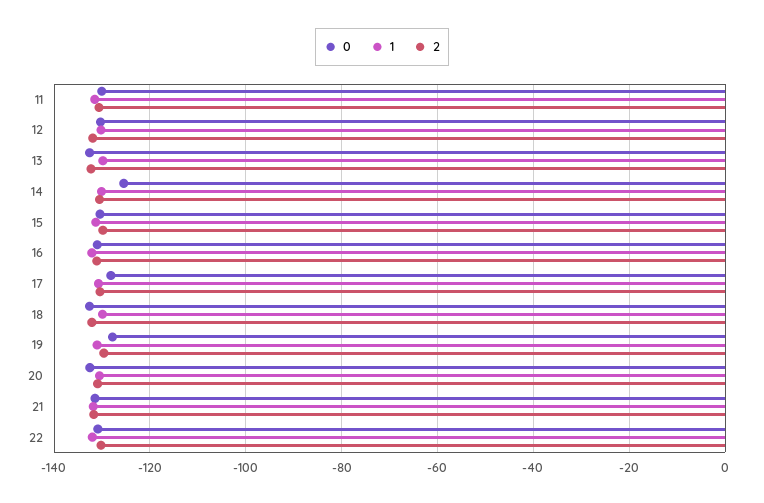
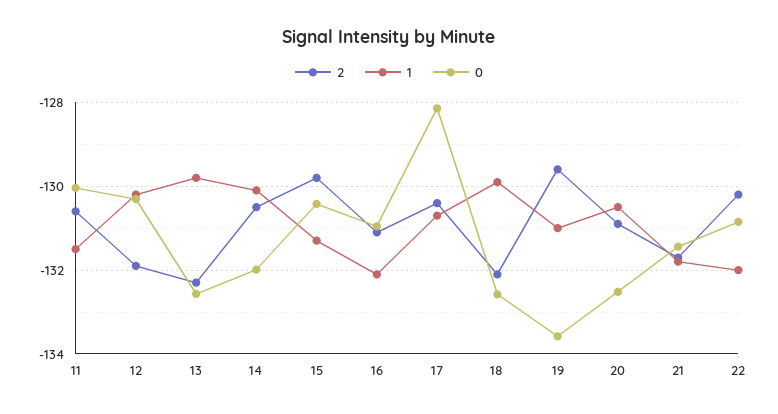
  {
    "0": {
      "11": -130,
      "12": -130.4,
      "13": -132.6,
-     "14": -126,
+     "14": -132,
      "15": -130.4,
      "16": -131,
      "17": -128.2,
      "18": -132.6,
-     "19": -128,
+     "19": -133.6,
      "20": -132.6,
      "21": -131.4,
      "22": -130.8
    },
    "1": {
      "11": -131.6,
      "12": -130.2,
      "13": -129.8,
      "14": -130.2,
      "15": -131.4,
      "16": -132.2,
      "17": -130.8,
      "18": -130,
      "19": -131,
      "20": -130.6,
      "21": -131.8,
      "22": -132
    },
    "2": {
      "11": -130.6,
      "12": -132,
      "13": -132.4,
      "14": -130.6,
      "15": -129.8,
      "16": -131.2,
      "17": -130.4,
      "18": -132.2,
      "19": -129.6,
      "20": -131,
      "21": -131.8,
      "22": -130.2
    }
  }

